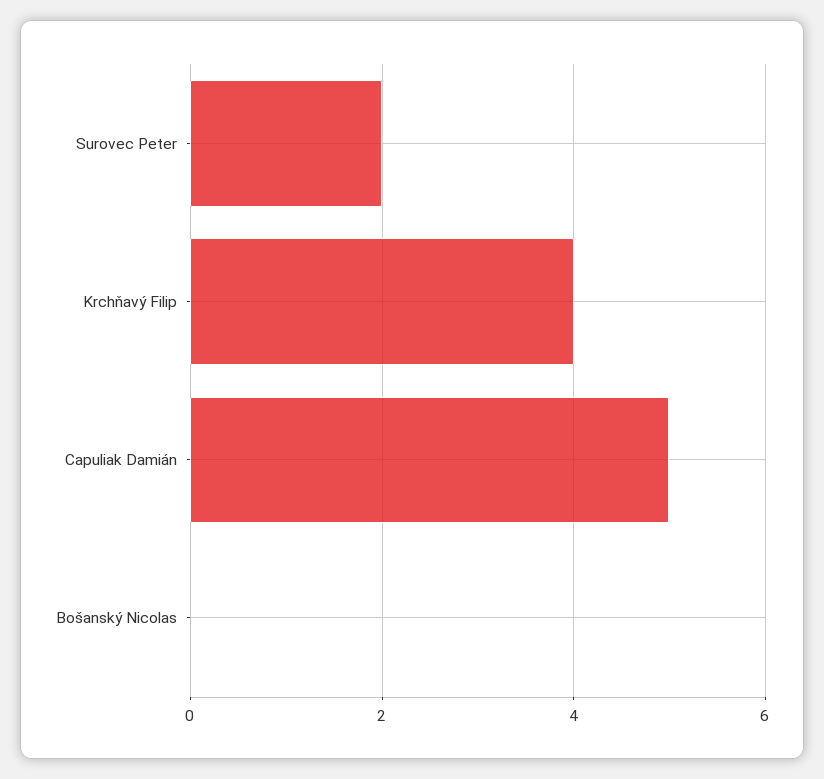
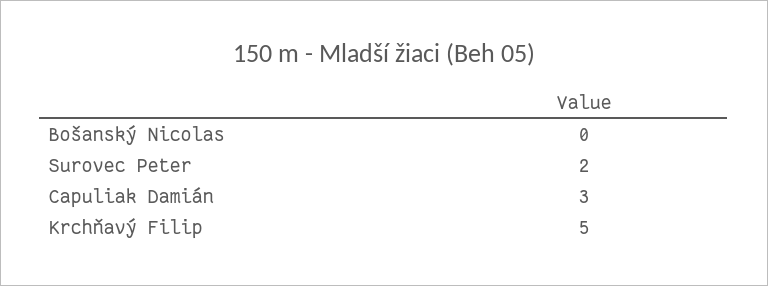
  {
    "Surovec Peter": 2,
-   "Krchňavý Filip": 4,
+   "Krchňavý Filip": 5,
-   "Capuliak Damián": 5,
+   "Capuliak Damián": 3,
    "Bošanský Nicolas": 0
  }

